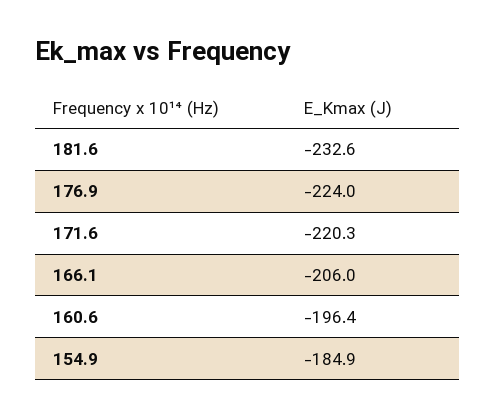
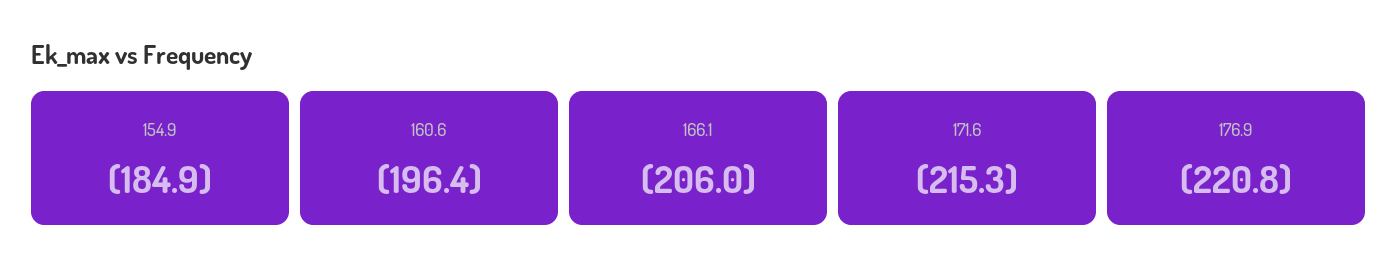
  {
-   "181.6": -232.6,
-   "176.9": -224,
+   "176.9": -220.8,
-   "171.6": -220.3,
+   "171.6": -215.3,
    "166.1": -206,
    "160.6": -196.4,
    "154.9": -184.9
  }

